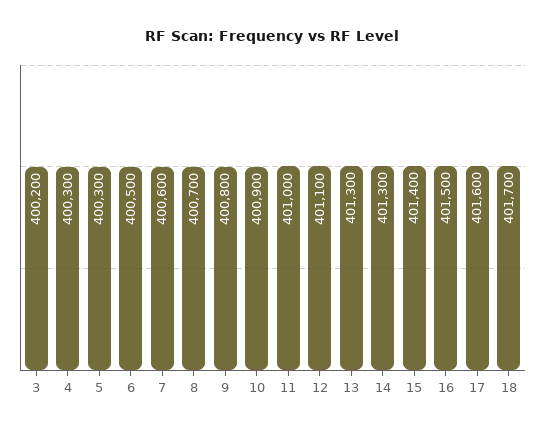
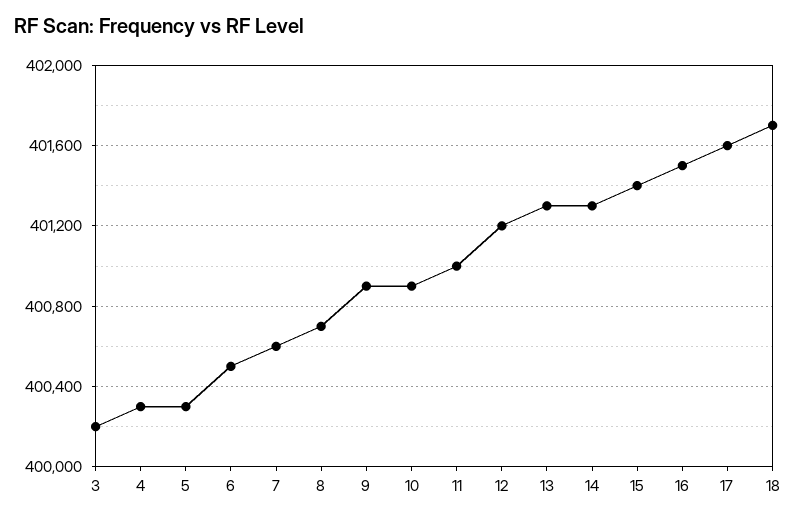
  {
    "3": 400200,
    "4": 400300,
    "5": 400300,
    "6": 400500,
    "7": 400600,
    "8": 400700,
-   "9": 400800,
+   "9": 400900,
    "10": 400900,
    "11": 401000,
-   "12": 401100,
+   "12": 401200,
    "13": 401300,
    "14": 401300,
    "15": 401400,
    "16": 401500,
    "17": 401600,
    "18": 401700
  }

